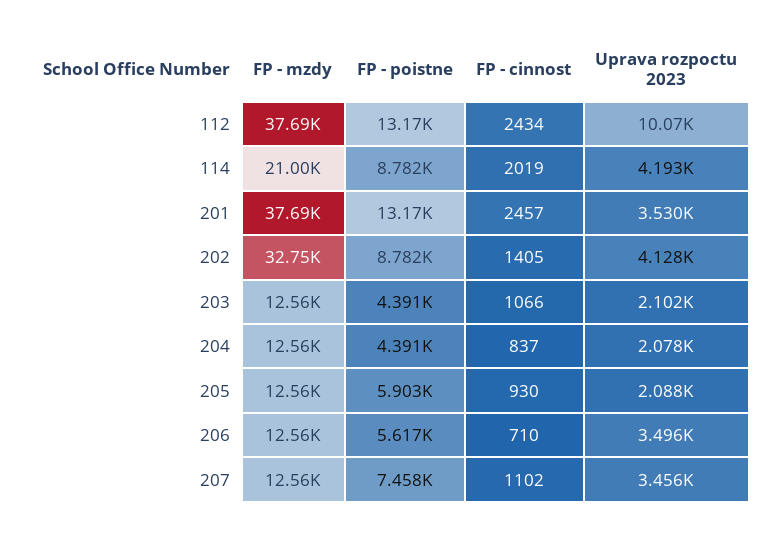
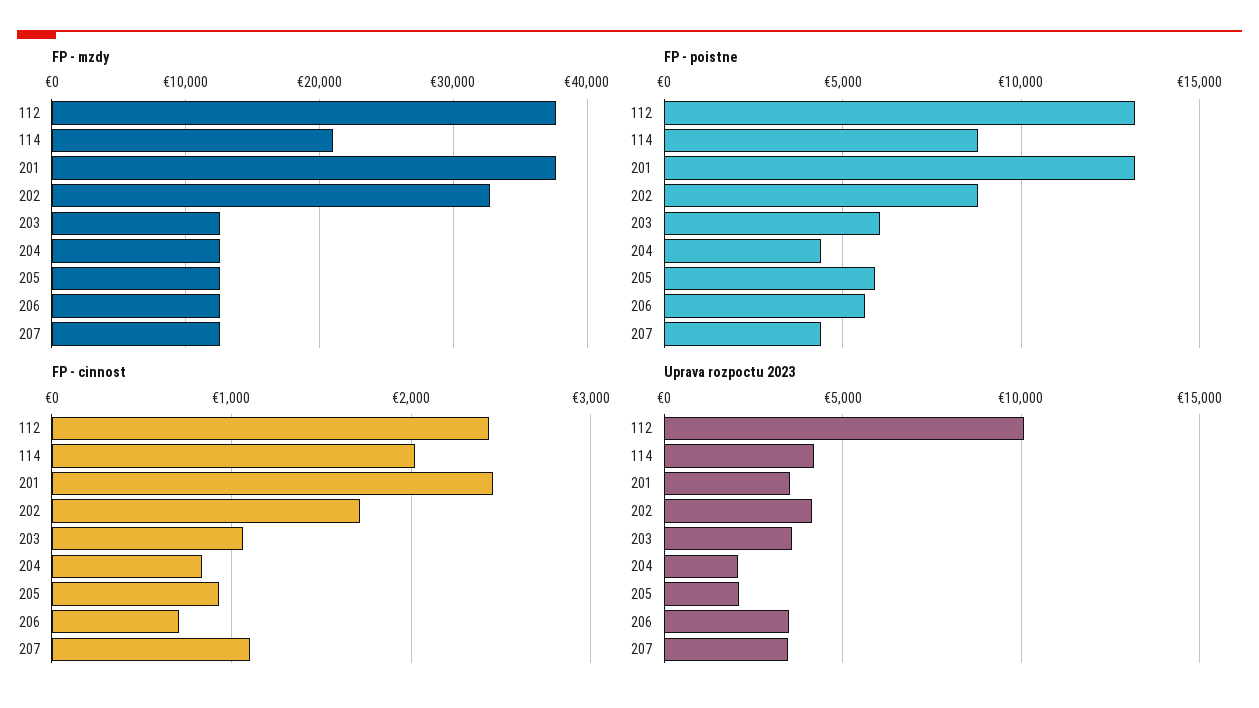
  {
    "FP - mzdy": {
      "112": 37690,
      "114": 21000,
      "201": 37690,
      "202": 32750,
      "203": 12560,
      "204": 12560,
      "205": 12560,
      "206": 12560,
      "207": 12560
    },
    "FP - poistne": {
      "112": 13170,
      "114": 8782,
      "201": 13170,
      "202": 8782,
-     "203": 4391,
+     "203": 6000,
      "204": 4391,
      "205": 5903,
      "206": 5617,
-     "207": 7458
+     "207": 4500
    },
    "FP - cinnost": {
      "112": 2434,
      "114": 2019,
      "201": 2457,
-     "202": 1405,
+     "202": 1700,
      "203": 1066,
      "204": 837,
      "205": 930,
      "206": 710,
      "207": 1102
    },
    "Uprava rozpoctu 2023": {
      "112": 10070,
      "114": 4193,
      "201": 3530,
      "202": 4128,
-     "203": 2102,
+     "203": 3500,
      "204": 2078,
      "205": 2088,
      "206": 3496,
      "207": 3456
    }
  }

